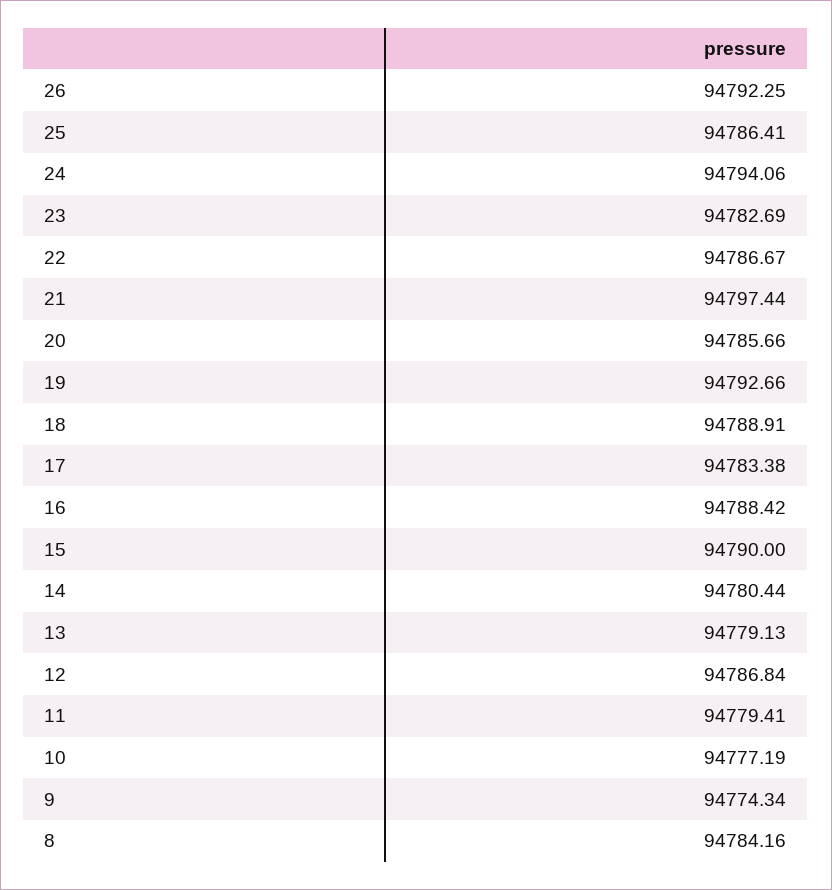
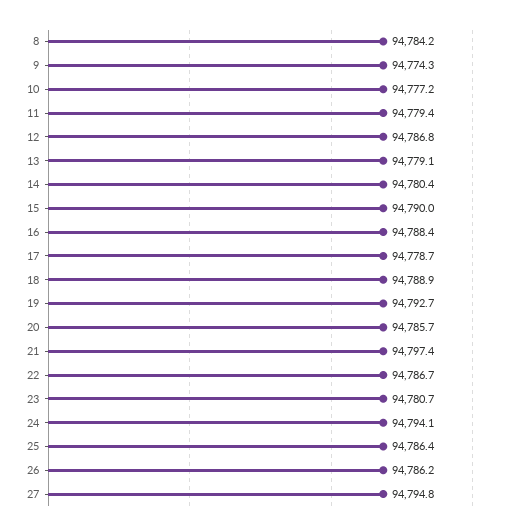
  {
-   "26": 94792.25,
+   "26": 94786.2,
    "25": 94786.41,
    "24": 94794.06,
-   "23": 94782.69,
+   "23": 94780.7,
    "22": 94786.67,
    "21": 94797.44,
    "20": 94785.66,
    "19": 94792.66,
    "18": 94788.91,
-   "17": 94783.38,
+   "17": 94778.7,
    "16": 94788.42,
    "15": 94790,
    "14": 94780.44,
    "13": 94779.13,
    "12": 94786.84,
    "11": 94779.41,
    "10": 94777.19,
    "9": 94774.34,
-   "8": 94784.16
+   "8": 94784.16,
+   "27": 94794.8
  }

